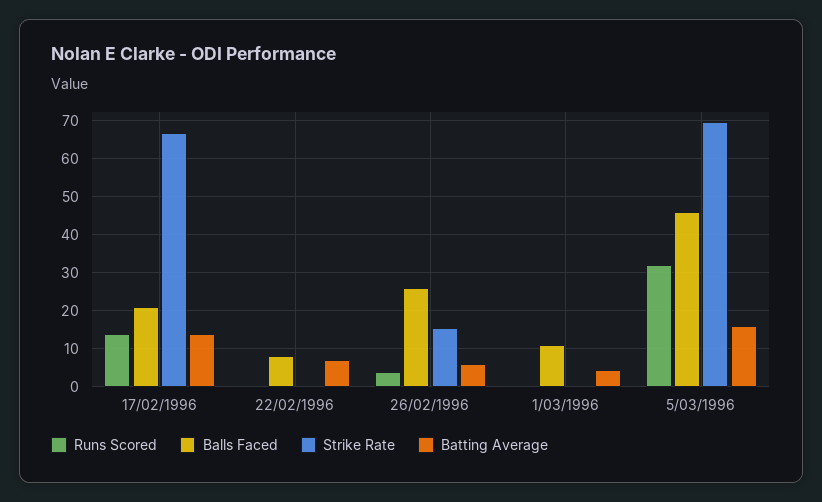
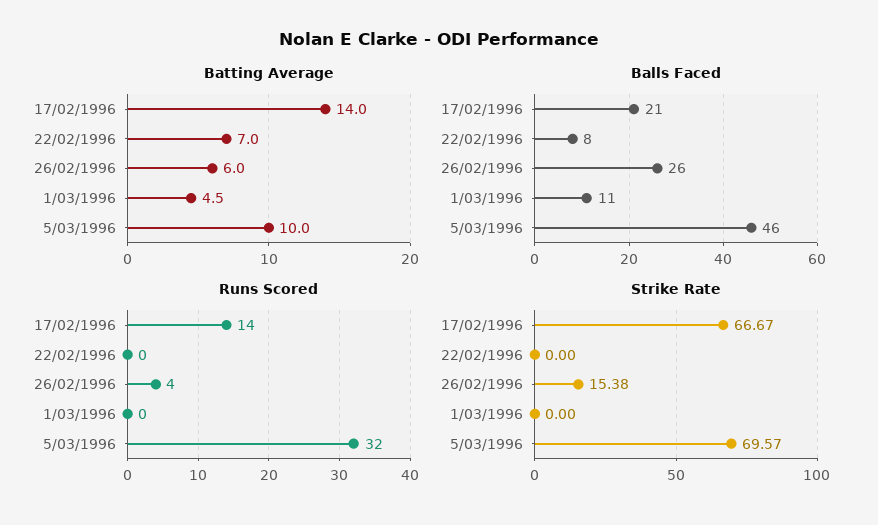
  {
    "Runs Scored": {
      "17/02/1996": 14,
      "22/02/1996": 0,
      "26/02/1996": 4,
      "1/03/1996": 0,
      "5/03/1996": 32
    },
    "Balls Faced": {
      "17/02/1996": 21,
      "22/02/1996": 8,
      "26/02/1996": 26,
      "1/03/1996": 11,
      "5/03/1996": 46
    },
    "Strike Rate": {
      "17/02/1996": 66.67,
      "22/02/1996": 0,
      "26/02/1996": 15.38,
      "1/03/1996": 0,
      "5/03/1996": 69.57
    },
    "Batting Average": {
      "17/02/1996": 14,
      "22/02/1996": 7,
      "26/02/1996": 6,
      "1/03/1996": 4.5,
-     "5/03/1996": 16
+     "5/03/1996": 10
    }
  }

